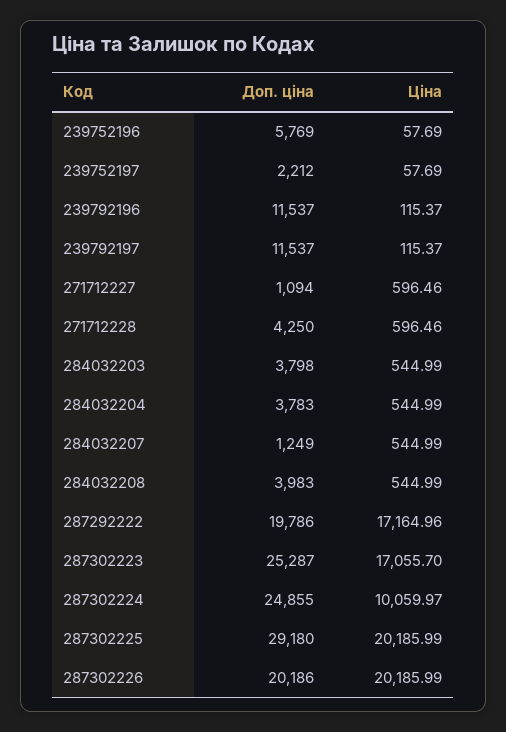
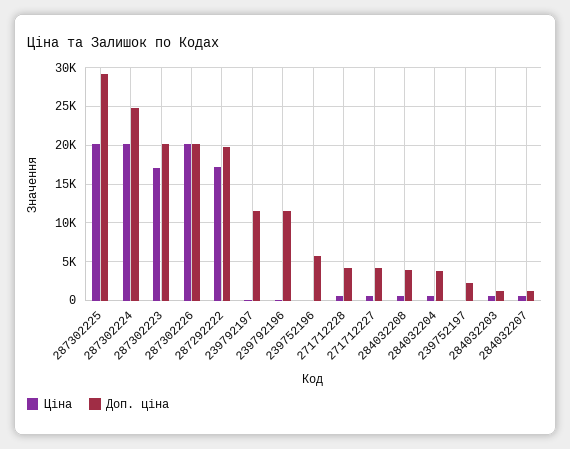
  {
    "Доп. ціна": {
      "239752196": 5769,
      "239752197": 2212,
      "239792196": 11537,
      "239792197": 11537,
-     "271712227": 1094,
+     "271712227": 4000,
      "271712228": 4250,
-     "284032203": 3798,
+     "284032203": 1000,
      "284032204": 3783,
      "284032207": 1249,
      "284032208": 3983,
      "287292222": 19786,
-     "287302223": 25287,
+     "287302223": 20000,
      "287302224": 24855,
      "287302225": 29180,
      "287302226": 20186
    },
    "Ціна": {
      "239752196": 57.69,
      "239752197": 57.69,
      "239792196": 115.37,
      "239792197": 115.37,
      "271712227": 596.46,
      "271712228": 596.46,
      "284032203": 544.99,
      "284032204": 544.99,
      "284032207": 544.99,
      "284032208": 544.99,
      "287292222": 17164.96,
      "287302223": 17055.7,
-     "287302224": 10059.97,
+     "287302224": 20000,
      "287302225": 20185.99,
      "287302226": 20185.99
    }
  }

